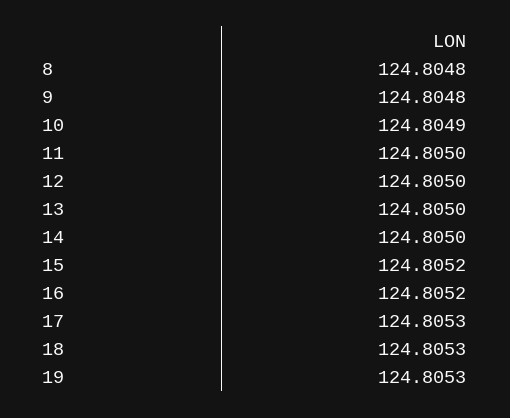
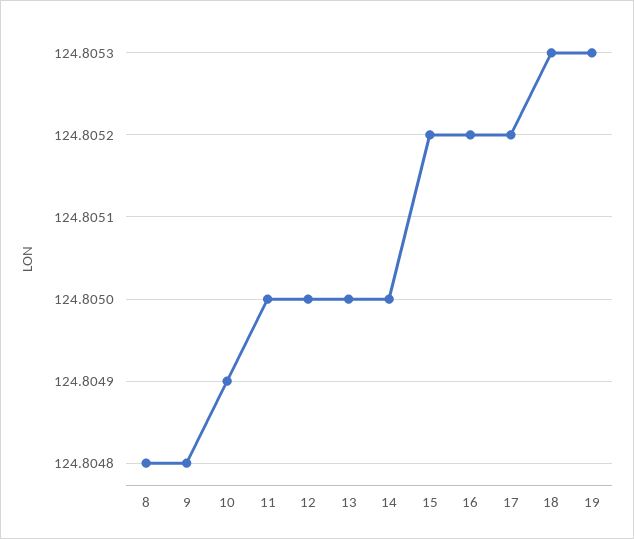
  {
    "8": 124.8048,
    "9": 124.8048,
    "10": 124.8049,
    "11": 124.805,
    "12": 124.805,
    "13": 124.805,
    "14": 124.805,
    "15": 124.8052,
    "16": 124.8052,
-   "17": 124.8053,
+   "17": 124.8052,
    "18": 124.8053,
    "19": 124.8053
  }

